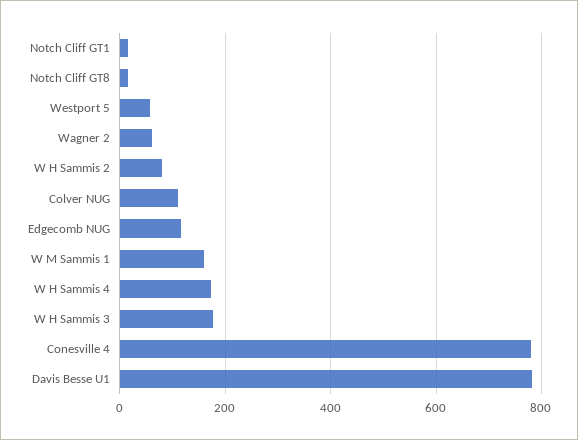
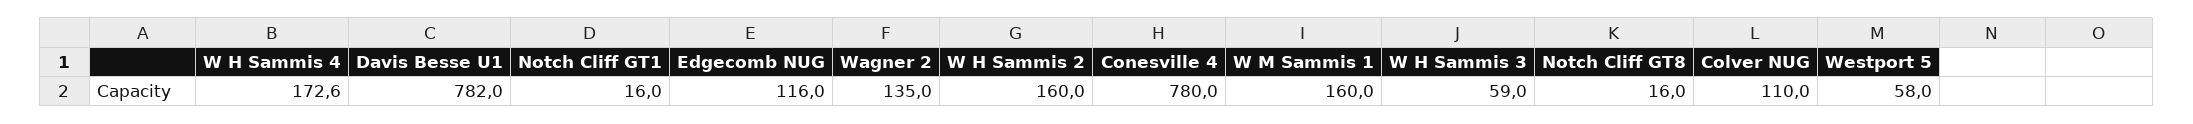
  {
    "Notch Cliff GT1": 16,
    "Notch Cliff GT8": 16,
    "Westport 5": 58,
-   "Wagner 2": 60,
+   "Wagner 2": 135,
-   "W H Sammis 2": 80,
+   "W H Sammis 2": 160,
    "Colver NUG": 110,
    "Edgecomb NUG": 116,
    "W M Sammis 1": 160,
    "W H Sammis 4": 172.6,
-   "W H Sammis 3": 180,
+   "W H Sammis 3": 59,
    "Conesville 4": 780,
    "Davis Besse U1": 782
  }

